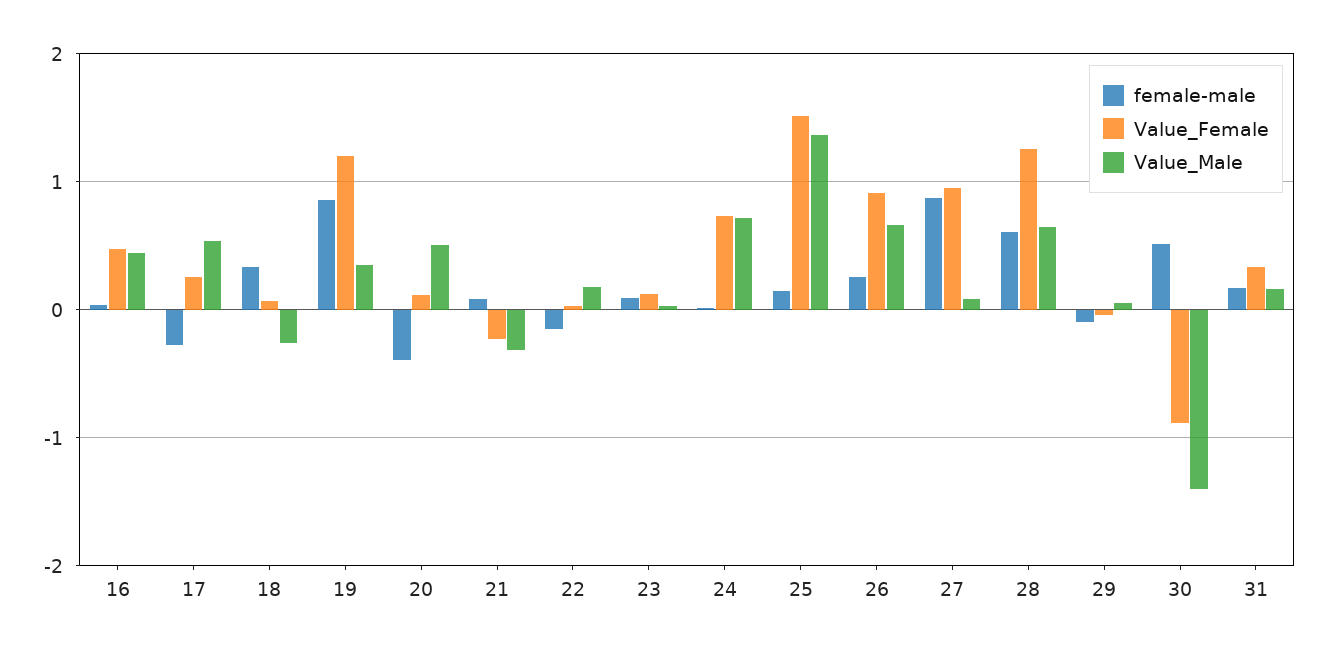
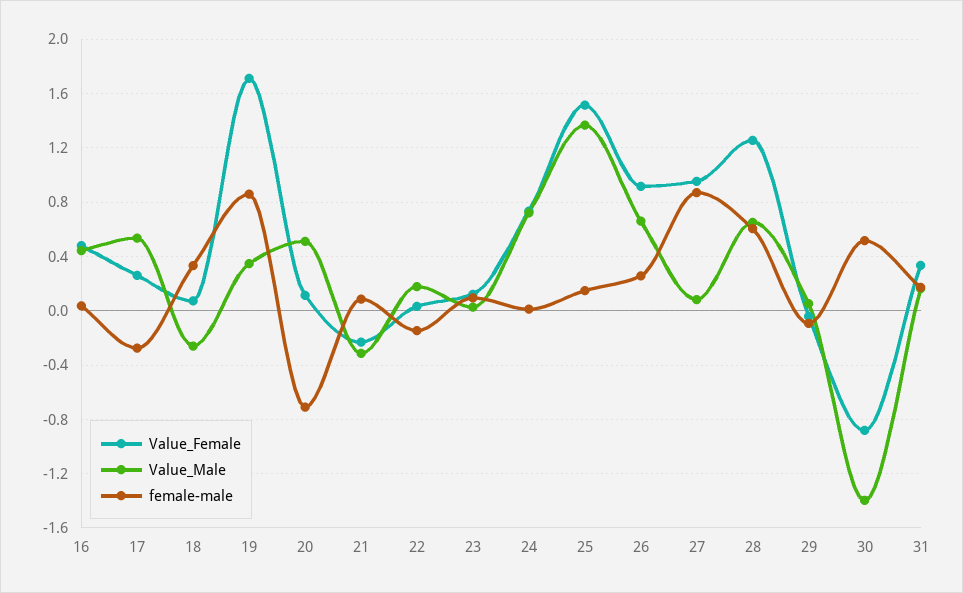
  {
    "female-male": {
      "16": 0.05,
      "17": -0.25,
      "18": 0.35,
      "19": 0.85,
-     "20": -0.4,
+     "20": -0.7,
      "21": 0.1,
      "22": -0.15,
      "23": 0.1,
      "24": 0,
      "25": 0.15,
      "26": 0.25,
      "27": 0.85,
      "28": 0.6,
      "29": -0.1,
      "30": 0.5,
      "31": 0.15
    },
    "Value_Female": {
      "16": 0.5,
      "17": 0.25,
      "18": 0.05,
-     "19": 1.2,
+     "19": 1.7,
      "20": 0.1,
      "21": -0.25,
      "22": 0.05,
      "23": 0.1,
      "24": 0.75,
      "25": 1.5,
      "26": 0.9,
      "27": 0.95,
      "28": 1.25,
      "29": -0.05,
      "30": -0.9,
      "31": 0.35
    },
    "Value_Male": {
      "16": 0.45,
      "17": 0.55,
      "18": -0.25,
      "19": 0.35,
      "20": 0.5,
      "21": -0.3,
      "22": 0.2,
      "23": 0.05,
      "24": 0.7,
      "25": 1.35,
      "26": 0.65,
      "27": 0.1,
      "28": 0.65,
      "29": 0.05,
      "30": -1.4,
      "31": 0.15
    }
  }

